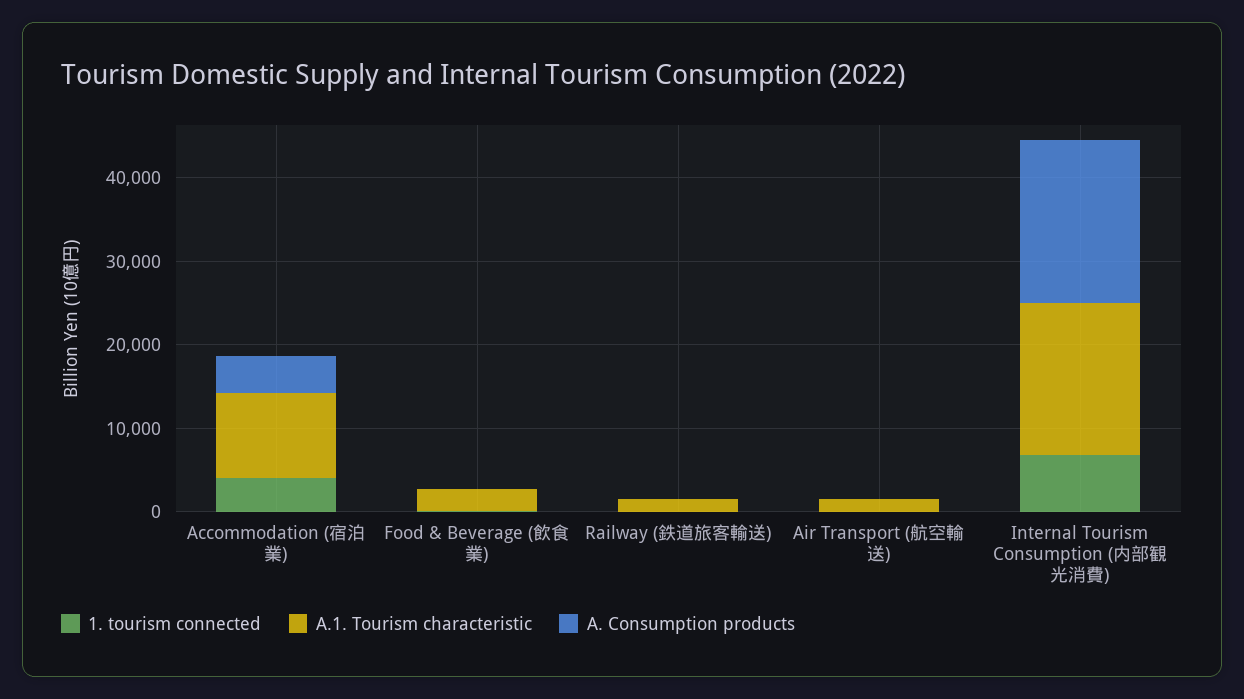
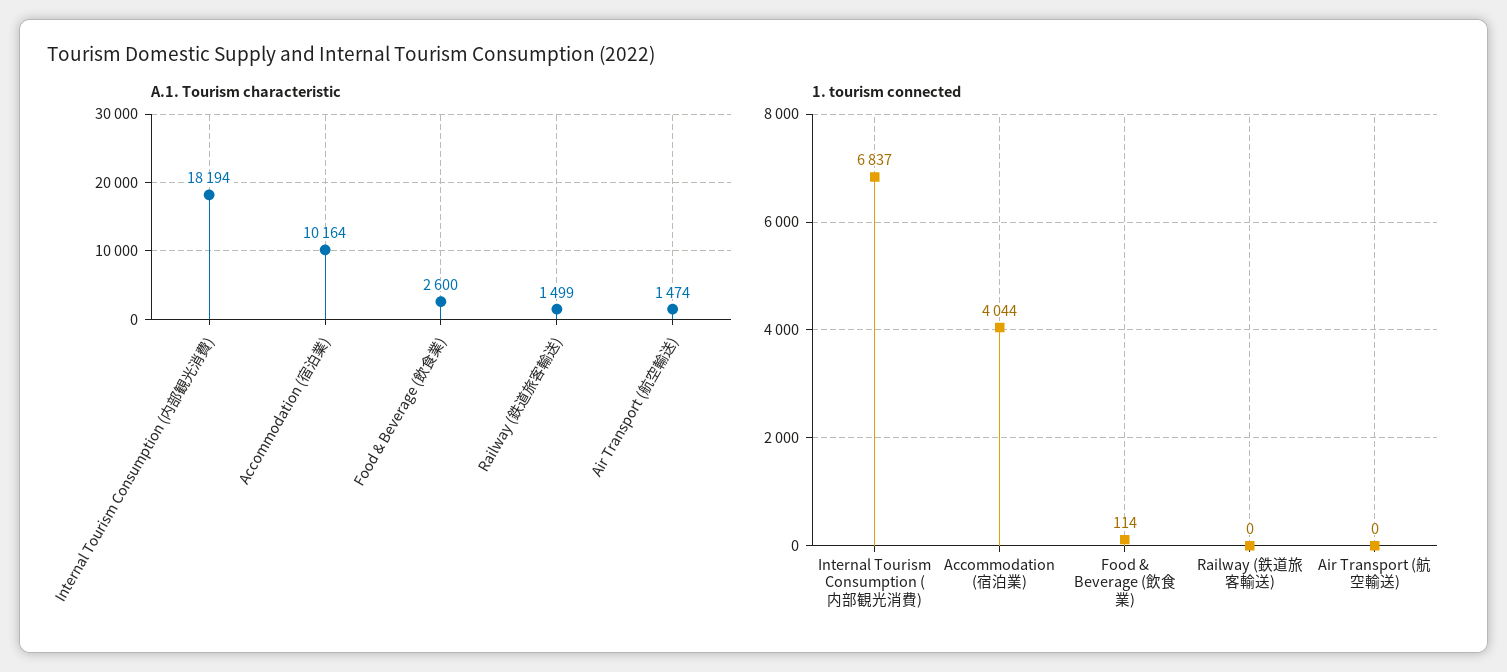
  {
    "1. tourism connected": {
      "Accommodation (宿泊業)": 4044,
      "Food & Beverage (飲食業)": 114,
      "Railway (鉄道旅客輸送)": 0,
      "Air Transport (航空輸送)": 0,
      "Internal Tourism Consumption (内部観光消費)": 6837
    },
    "A.1. Tourism characteristic": {
      "Accommodation (宿泊業)": 10164,
      "Food & Beverage (飲食業)": 2600,
      "Railway (鉄道旅客輸送)": 1499,
      "Air Transport (航空輸送)": 1474,
      "Internal Tourism Consumption (内部観光消費)": 18194
-   },
+   }
-   "A. Consumption products": {
-     "Accommodation (宿泊業)": 4000,
-     "Food & Beverage (飲食業)": 0,
-     "Railway (鉄道旅客輸送)": 0,
-     "Air Transport (航空輸送)": 0,
-     "Internal Tourism Consumption (内部観光消費)": 20000
-   }
  }

